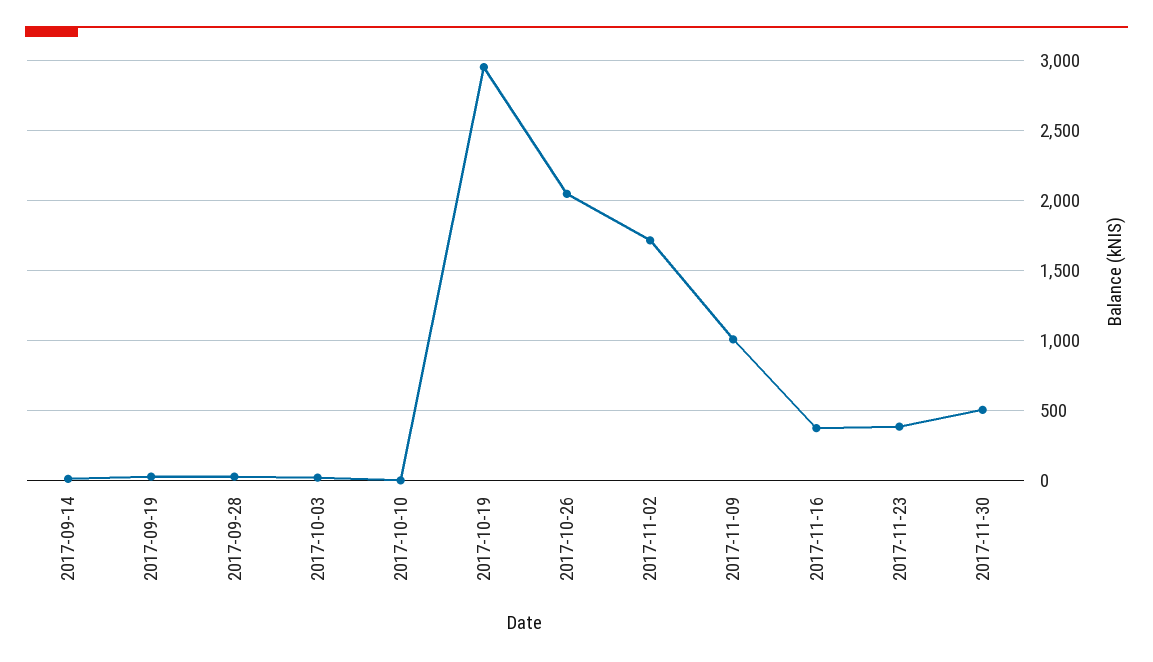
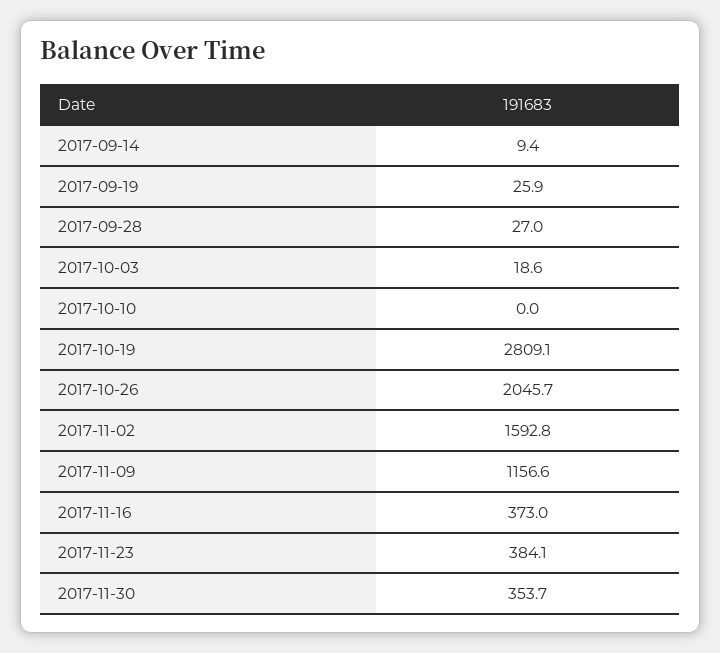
  {
    "2017-09-14": 9.4,
    "2017-09-19": 25.9,
    "2017-09-28": 27,
    "2017-10-03": 18.6,
    "2017-10-10": 0,
-   "2017-10-19": 2950,
+   "2017-10-19": 2809.1,
    "2017-10-26": 2045.7,
-   "2017-11-02": 1700,
+   "2017-11-02": 1592.8,
-   "2017-11-09": 1000,
+   "2017-11-09": 1156.6,
    "2017-11-16": 373,
    "2017-11-23": 384.1,
-   "2017-11-30": 500
+   "2017-11-30": 353.7
  }

